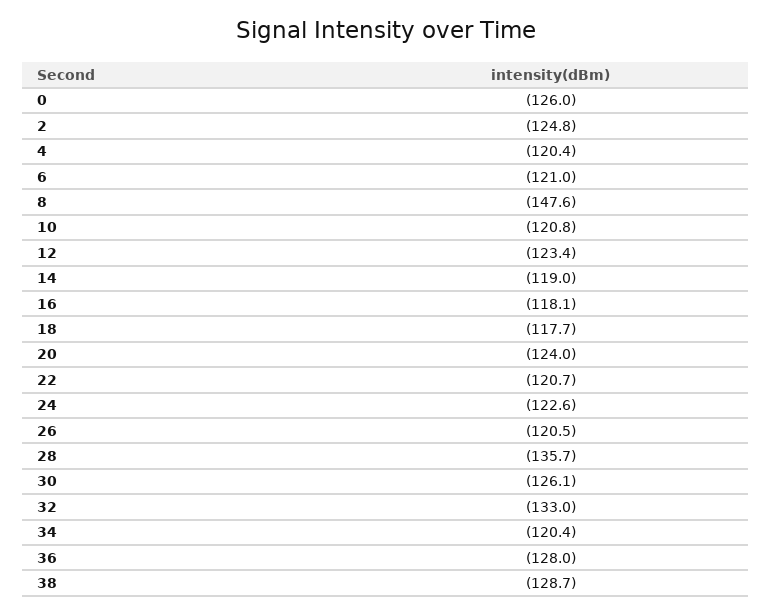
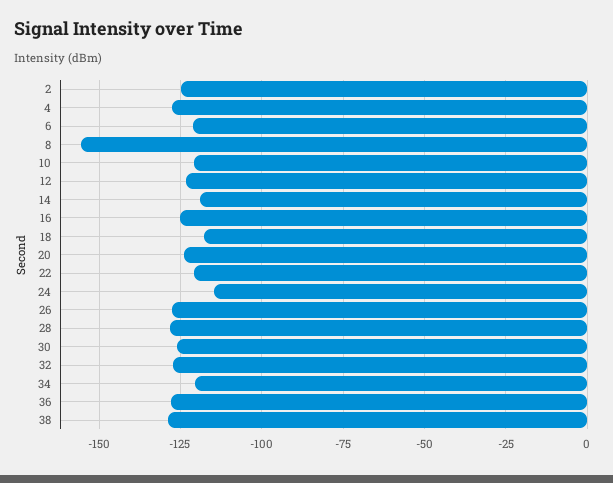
  {
-   "0": -126,
    "2": -124.8,
-   "4": -120.4,
+   "4": -127.5,
    "6": -121,
-   "8": -147.6,
+   "8": -155,
    "10": -120.8,
    "12": -123.4,
    "14": -119,
-   "16": -118.1,
+   "16": -125,
    "18": -117.7,
    "20": -124,
    "22": -120.7,
-   "24": -122.6,
+   "24": -115,
-   "26": -120.5,
+   "26": -127.5,
-   "28": -135.7,
+   "28": -127.5,
    "30": -126.1,
-   "32": -133,
+   "32": -127.5,
    "34": -120.4,
    "36": -128,
    "38": -128.7
  }

